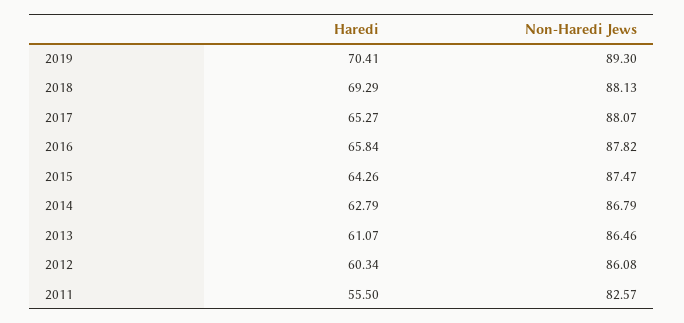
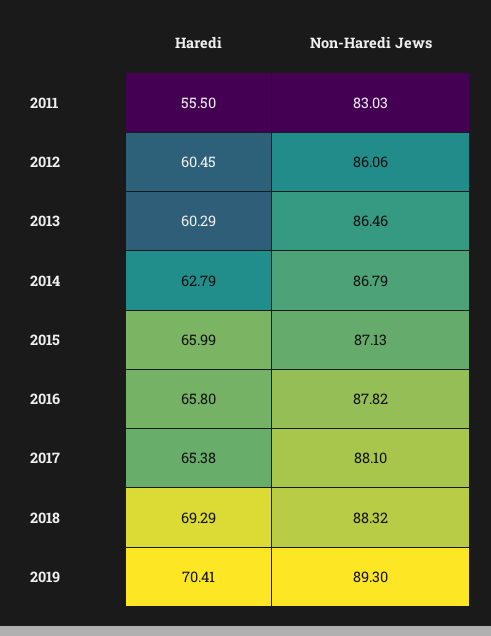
  {
    "Haredi": {
      "2019": 70.41,
      "2018": 69.29,
-     "2017": 65.27,
+     "2017": 65.38,
-     "2016": 65.84,
+     "2016": 65.8,
-     "2015": 64.26,
+     "2015": 65.99,
      "2014": 62.79,
-     "2013": 61.07,
+     "2013": 60.29,
-     "2012": 60.34,
+     "2012": 60.45,
      "2011": 55.5
    },
    "Non-Haredi Jews": {
      "2019": 89.3,
-     "2018": 88.13,
+     "2018": 88.32,
-     "2017": 88.07,
+     "2017": 88.1,
      "2016": 87.82,
-     "2015": 87.47,
+     "2015": 87.13,
      "2014": 86.79,
      "2013": 86.46,
-     "2012": 86.08,
+     "2012": 86.06,
-     "2011": 82.57
+     "2011": 83.03
    }
  }

